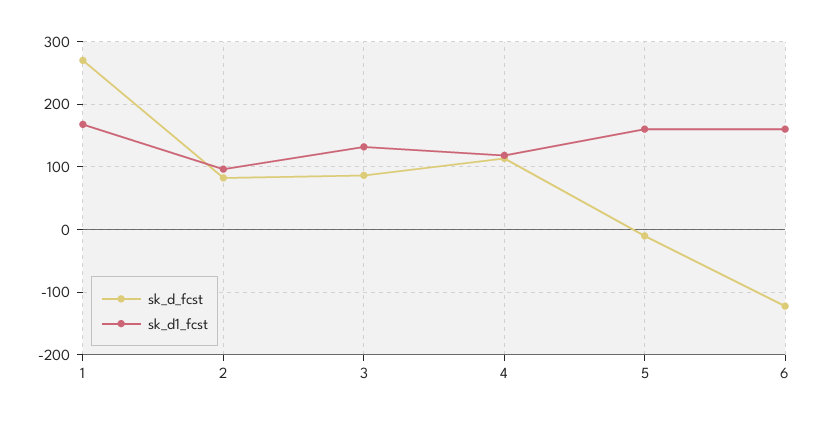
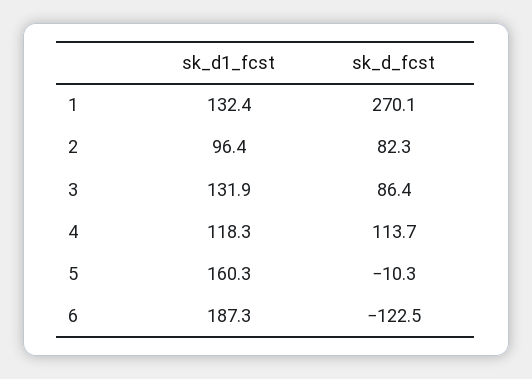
  {
    "sk_d_fcst": {
      "1": 270.1,
      "2": 82.3,
      "3": 86.4,
      "4": 113.7,
      "5": -10.3,
      "6": -122.5
    },
    "sk_d1_fcst": {
-     "1": 170,
+     "1": 132.4,
      "2": 96.4,
      "3": 131.9,
      "4": 118.3,
      "5": 160.3,
-     "6": 160
+     "6": 187.3
    }
  }

